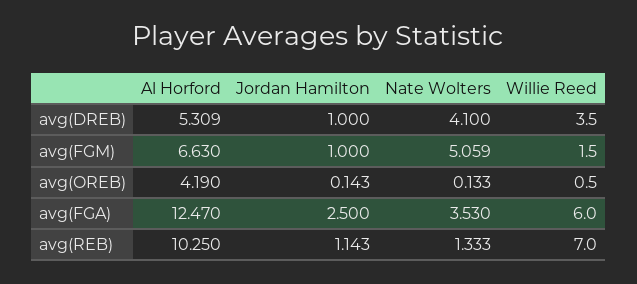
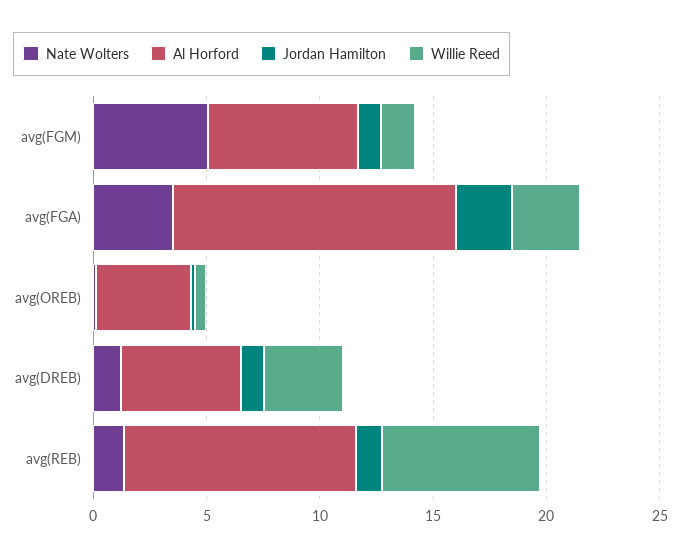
  {
    "Al Horford": {
      "avg(DREB)": 5.309,
      "avg(FGM)": 6.63,
      "avg(OREB)": 4.19,
      "avg(FGA)": 12.47,
      "avg(REB)": 10.25
    },
    "Jordan Hamilton": {
      "avg(DREB)": 1,
      "avg(FGM)": 1,
      "avg(OREB)": 0.143,
      "avg(FGA)": 2.5,
      "avg(REB)": 1.143
    },
    "Nate Wolters": {
-     "avg(DREB)": 4.1,
+     "avg(DREB)": 1,
      "avg(FGM)": 5.059,
      "avg(OREB)": 0.133,
      "avg(FGA)": 3.53,
      "avg(REB)": 1.333
    },
    "Willie Reed": {
      "avg(DREB)": 3.5,
      "avg(FGM)": 1.5,
      "avg(OREB)": 0.5,
-     "avg(FGA)": 6,
+     "avg(FGA)": 3,
      "avg(REB)": 7
    }
  }

